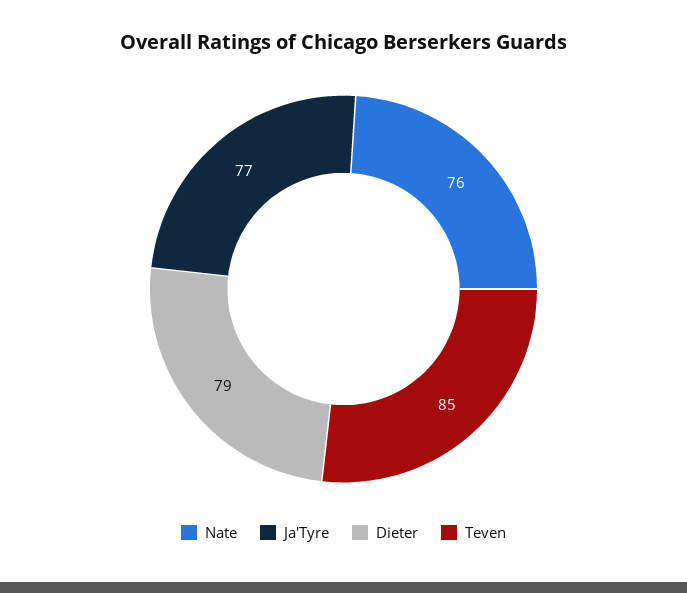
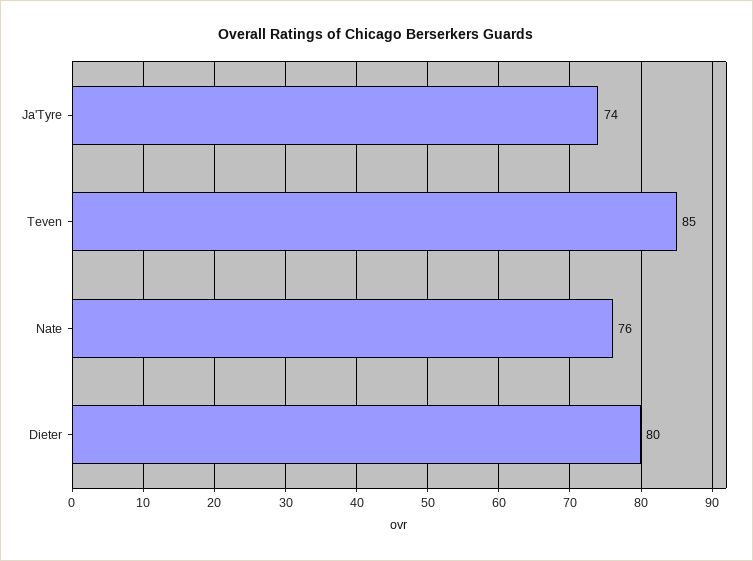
  {
    "Nate": 76,
-   "Ja'Tyre": 77,
+   "Ja'Tyre": 74,
-   "Dieter": 79,
+   "Dieter": 80,
    "Teven": 85
  }

